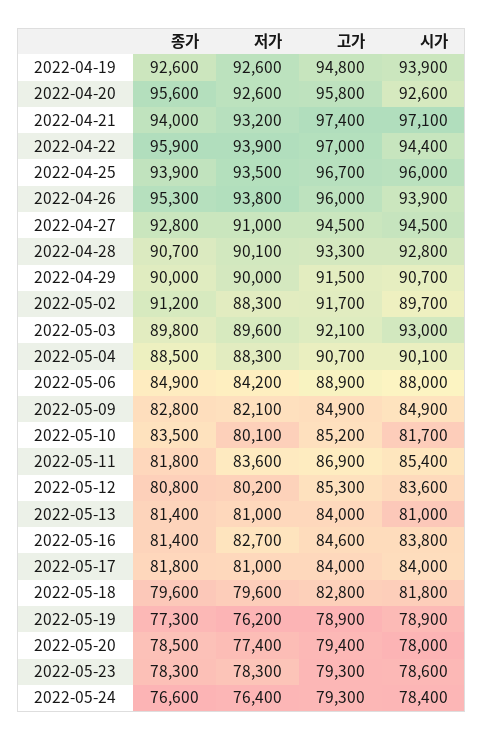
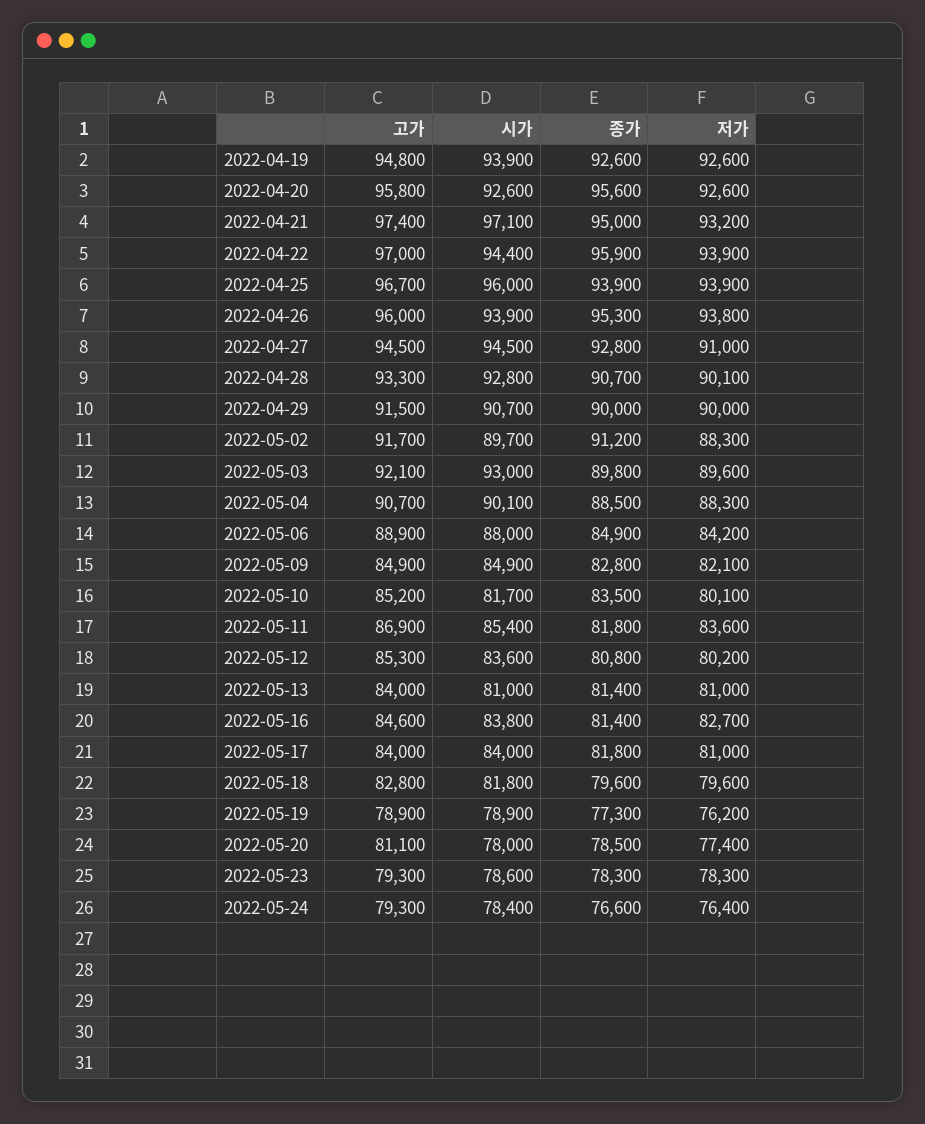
  {
    "종가": {
      "2022-04-19": 92600,
      "2022-04-20": 95600,
-     "2022-04-21": 94000,
+     "2022-04-21": 95000,
      "2022-04-22": 95900,
      "2022-04-25": 93900,
      "2022-04-26": 95300,
      "2022-04-27": 92800,
      "2022-04-28": 90700,
      "2022-04-29": 90000,
      "2022-05-02": 91200,
      "2022-05-03": 89800,
      "2022-05-04": 88500,
      "2022-05-06": 84900,
      "2022-05-09": 82800,
      "2022-05-10": 83500,
      "2022-05-11": 81800,
      "2022-05-12": 80800,
      "2022-05-13": 81400,
      "2022-05-16": 81400,
      "2022-05-17": 81800,
      "2022-05-18": 79600,
      "2022-05-19": 77300,
      "2022-05-20": 78500,
      "2022-05-23": 78300,
      "2022-05-24": 76600
    },
    "저가": {
      "2022-04-19": 92600,
      "2022-04-20": 92600,
      "2022-04-21": 93200,
      "2022-04-22": 93900,
-     "2022-04-25": 93500,
+     "2022-04-25": 93900,
      "2022-04-26": 93800,
      "2022-04-27": 91000,
      "2022-04-28": 90100,
      "2022-04-29": 90000,
      "2022-05-02": 88300,
      "2022-05-03": 89600,
      "2022-05-04": 88300,
      "2022-05-06": 84200,
      "2022-05-09": 82100,
      "2022-05-10": 80100,
      "2022-05-11": 83600,
      "2022-05-12": 80200,
      "2022-05-13": 81000,
      "2022-05-16": 82700,
      "2022-05-17": 81000,
      "2022-05-18": 79600,
      "2022-05-19": 76200,
      "2022-05-20": 77400,
      "2022-05-23": 78300,
      "2022-05-24": 76400
    },
    "고가": {
      "2022-04-19": 94800,
      "2022-04-20": 95800,
      "2022-04-21": 97400,
      "2022-04-22": 97000,
      "2022-04-25": 96700,
      "2022-04-26": 96000,
      "2022-04-27": 94500,
      "2022-04-28": 93300,
      "2022-04-29": 91500,
      "2022-05-02": 91700,
      "2022-05-03": 92100,
      "2022-05-04": 90700,
      "2022-05-06": 88900,
      "2022-05-09": 84900,
      "2022-05-10": 85200,
      "2022-05-11": 86900,
      "2022-05-12": 85300,
      "2022-05-13": 84000,
      "2022-05-16": 84600,
      "2022-05-17": 84000,
      "2022-05-18": 82800,
      "2022-05-19": 78900,
-     "2022-05-20": 79400,
+     "2022-05-20": 81100,
      "2022-05-23": 79300,
      "2022-05-24": 79300
    },
    "시가": {
      "2022-04-19": 93900,
      "2022-04-20": 92600,
      "2022-04-21": 97100,
      "2022-04-22": 94400,
      "2022-04-25": 96000,
      "2022-04-26": 93900,
      "2022-04-27": 94500,
      "2022-04-28": 92800,
      "2022-04-29": 90700,
      "2022-05-02": 89700,
      "2022-05-03": 93000,
      "2022-05-04": 90100,
      "2022-05-06": 88000,
      "2022-05-09": 84900,
      "2022-05-10": 81700,
      "2022-05-11": 85400,
      "2022-05-12": 83600,
      "2022-05-13": 81000,
      "2022-05-16": 83800,
      "2022-05-17": 84000,
      "2022-05-18": 81800,
      "2022-05-19": 78900,
      "2022-05-20": 78000,
      "2022-05-23": 78600,
      "2022-05-24": 78400
    }
  }

